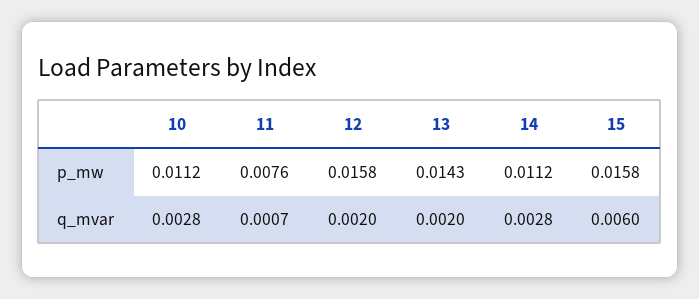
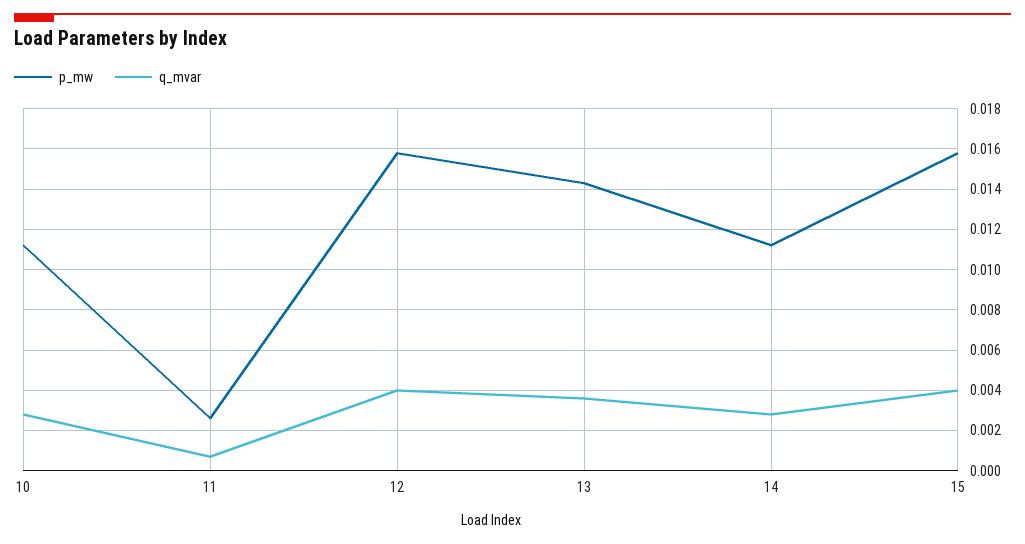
  {
    "p_mw": {
      "10": 0.0112,
-     "11": 0.0076,
+     "11": 0.0025,
      "12": 0.0158,
      "13": 0.0143,
      "14": 0.0112,
      "15": 0.0158
    },
    "q_mvar": {
      "10": 0.0028,
      "11": 0.0007,
-     "12": 0.002,
+     "12": 0.004,
-     "13": 0.002,
+     "13": 0.0035,
      "14": 0.0028,
-     "15": 0.006
+     "15": 0.004
    }
  }

